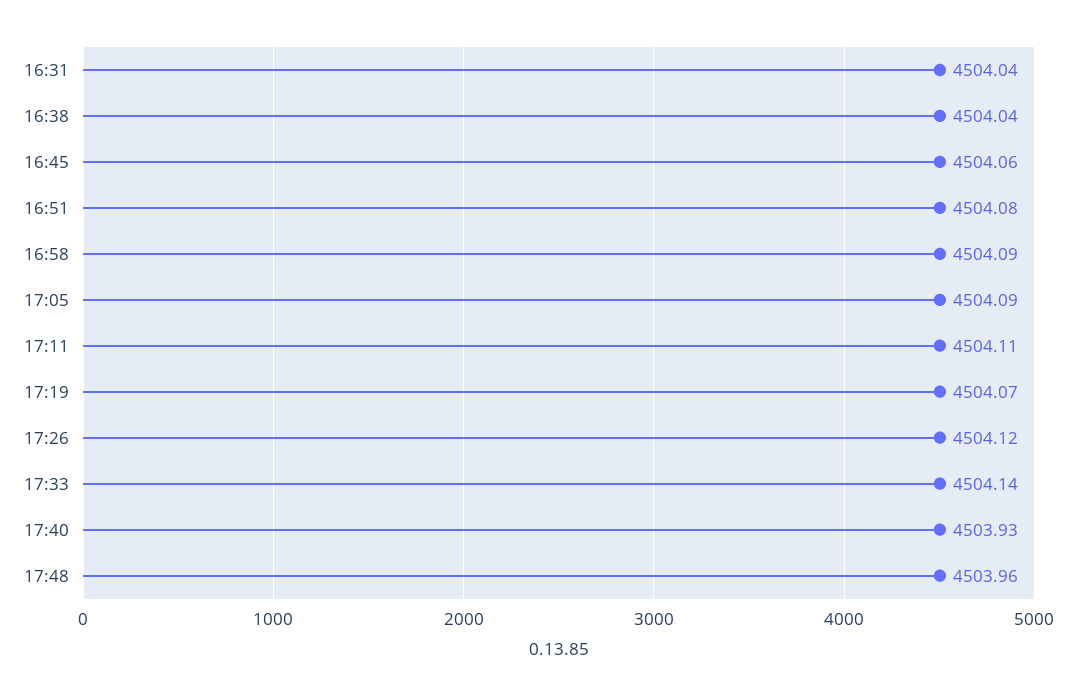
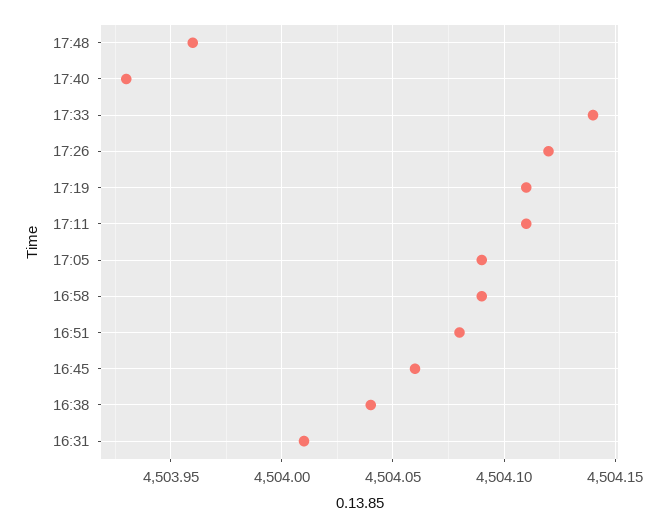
  {
-   "16:31": 4504.04,
+   "16:31": 4504.01,
    "16:38": 4504.04,
    "16:45": 4504.06,
    "16:51": 4504.08,
    "16:58": 4504.09,
    "17:05": 4504.09,
    "17:11": 4504.11,
-   "17:19": 4504.07,
+   "17:19": 4504.11,
    "17:26": 4504.12,
    "17:33": 4504.14,
    "17:40": 4503.93,
    "17:48": 4503.96
  }

